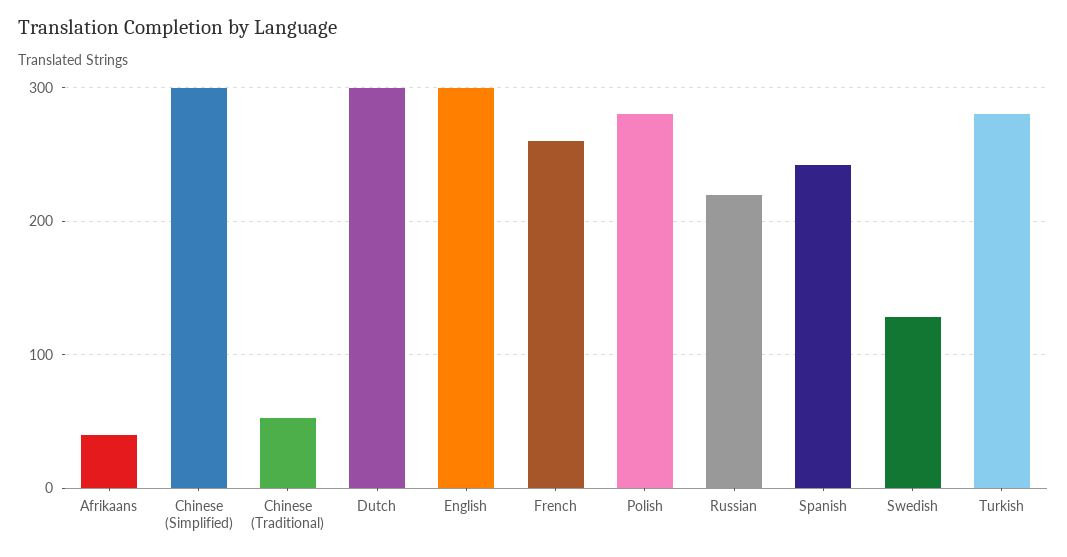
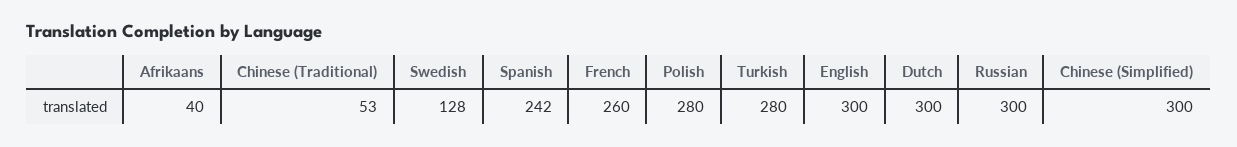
  {
    "Afrikaans": 40,
    "Chinese (Simplified)": 300,
    "Chinese (Traditional)": 53,
    "Dutch": 300,
    "English": 300,
    "French": 260,
    "Polish": 280,
-   "Russian": 220,
+   "Russian": 300,
    "Spanish": 242,
    "Swedish": 128,
    "Turkish": 280
  }

